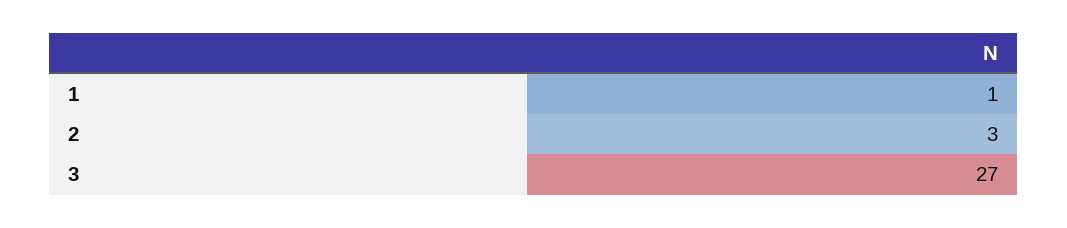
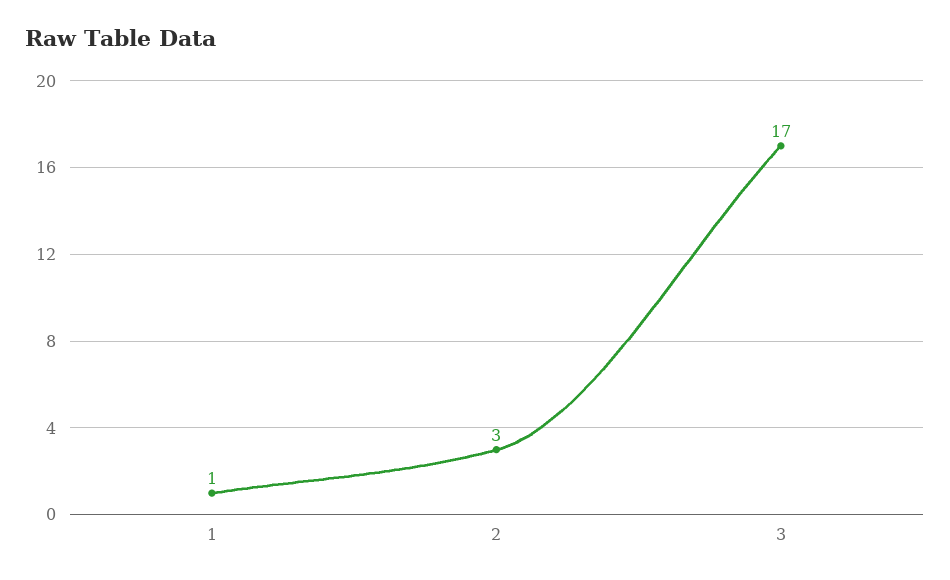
  {
    "1": 1,
    "2": 3,
-   "3": 27
+   "3": 17
  }

